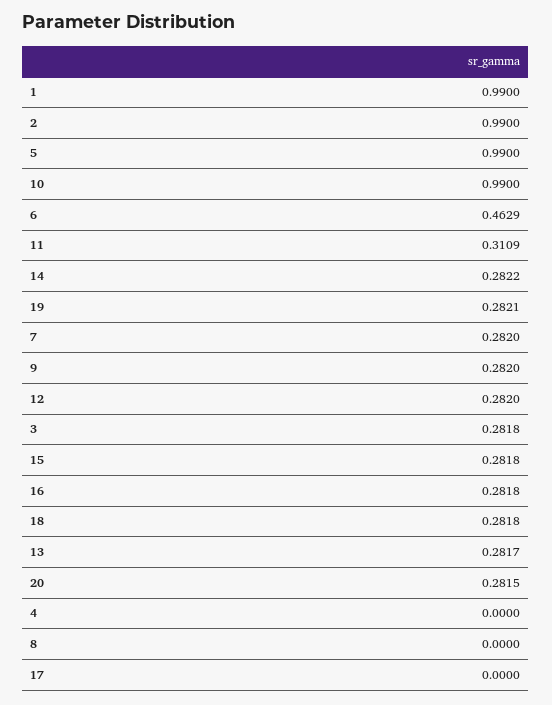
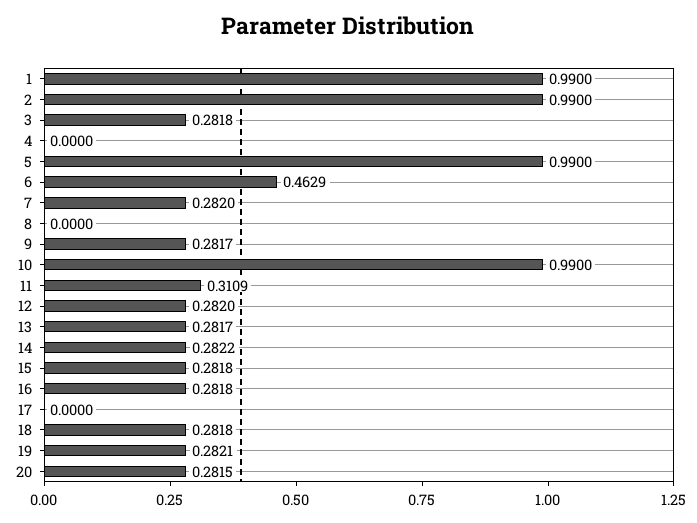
  {
    "1": 0.99,
    "2": 0.99,
    "5": 0.99,
    "10": 0.99,
    "6": 0.4629,
    "11": 0.3109,
    "14": 0.2822,
    "19": 0.2821,
    "7": 0.282,
-   "9": 0.282,
+   "9": 0.2817,
    "12": 0.282,
    "3": 0.2818,
    "15": 0.2818,
    "16": 0.2818,
    "18": 0.2818,
    "13": 0.2817,
    "20": 0.2815,
    "4": 0,
    "8": 0,
    "17": 0
  }

